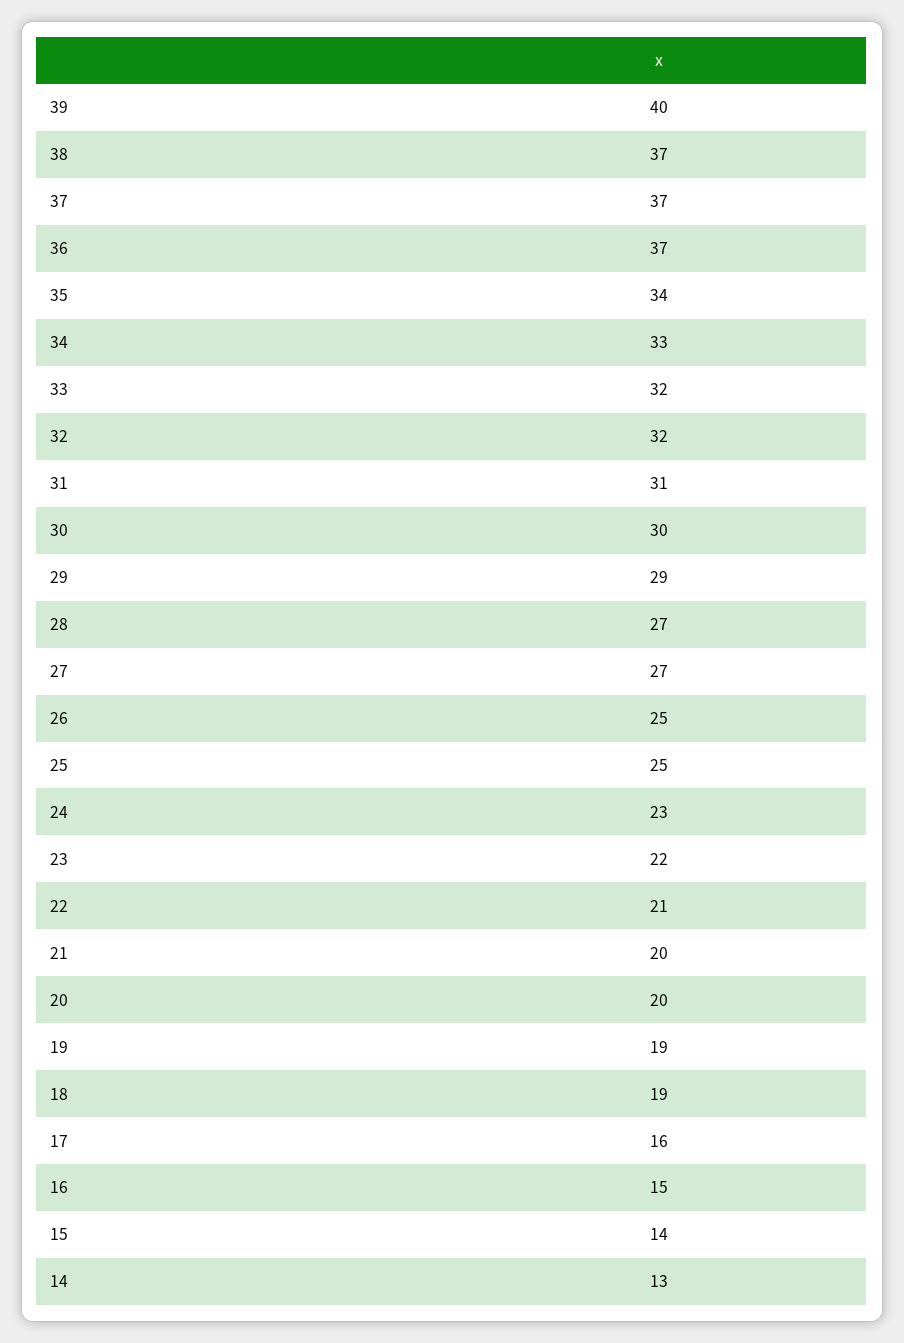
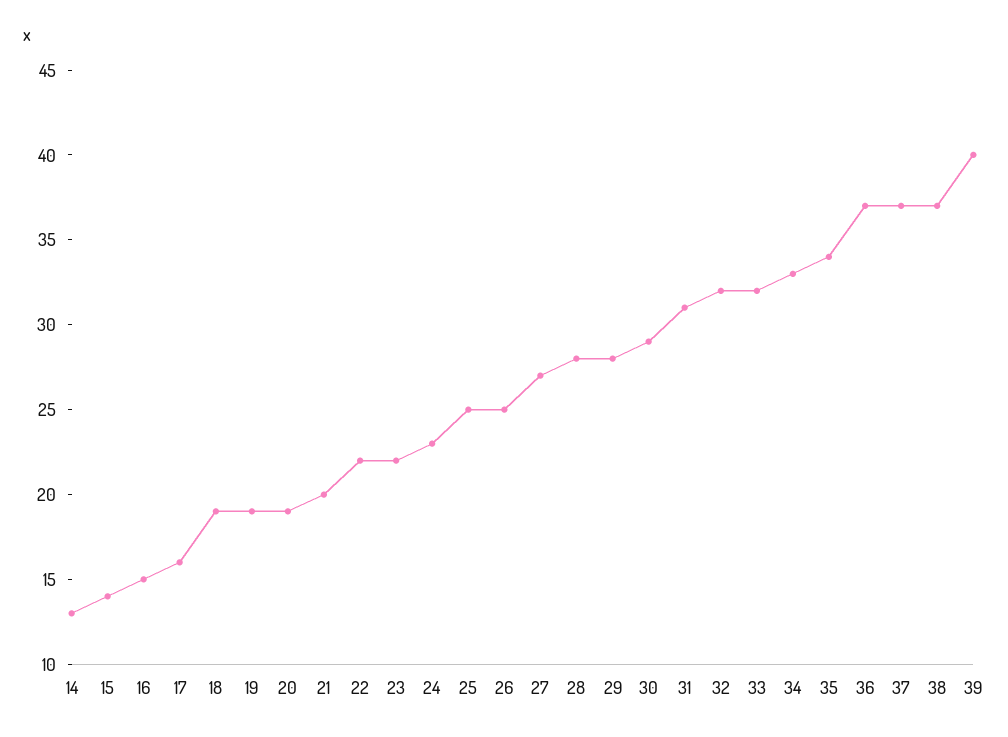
  {
    "39": 40,
    "38": 37,
    "37": 37,
    "36": 37,
    "35": 34,
    "34": 33,
    "33": 32,
    "32": 32,
    "31": 31,
-   "30": 30,
+   "30": 29,
-   "29": 29,
+   "29": 28,
-   "28": 27,
+   "28": 28,
    "27": 27,
    "26": 25,
    "25": 25,
    "24": 23,
    "23": 22,
-   "22": 21,
+   "22": 22,
    "21": 20,
-   "20": 20,
+   "20": 19,
    "19": 19,
    "18": 19,
    "17": 16,
    "16": 15,
    "15": 14,
    "14": 13
  }

